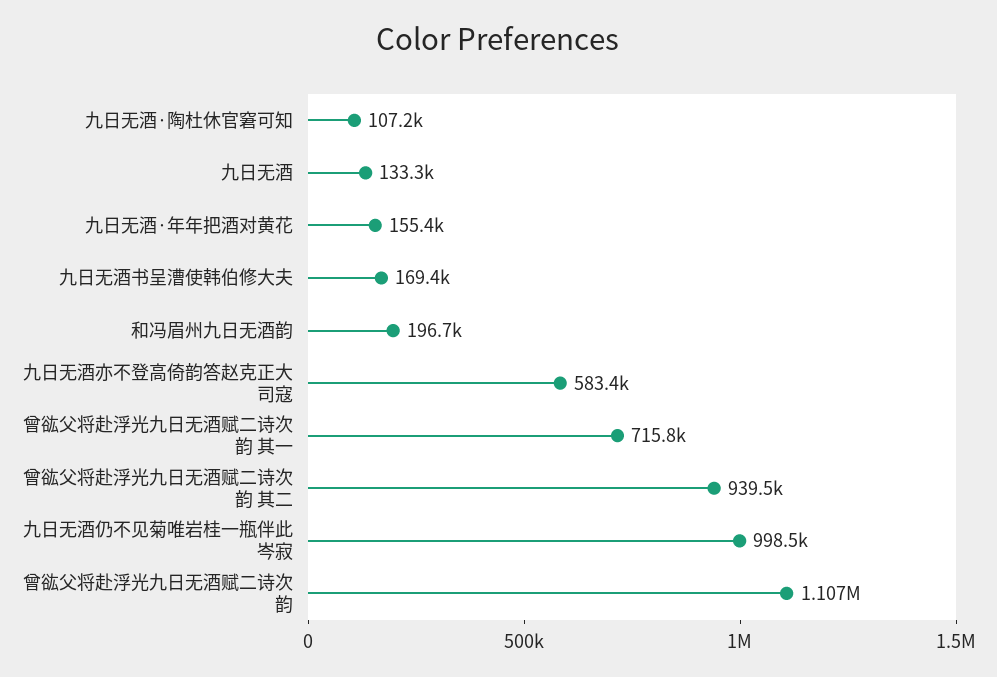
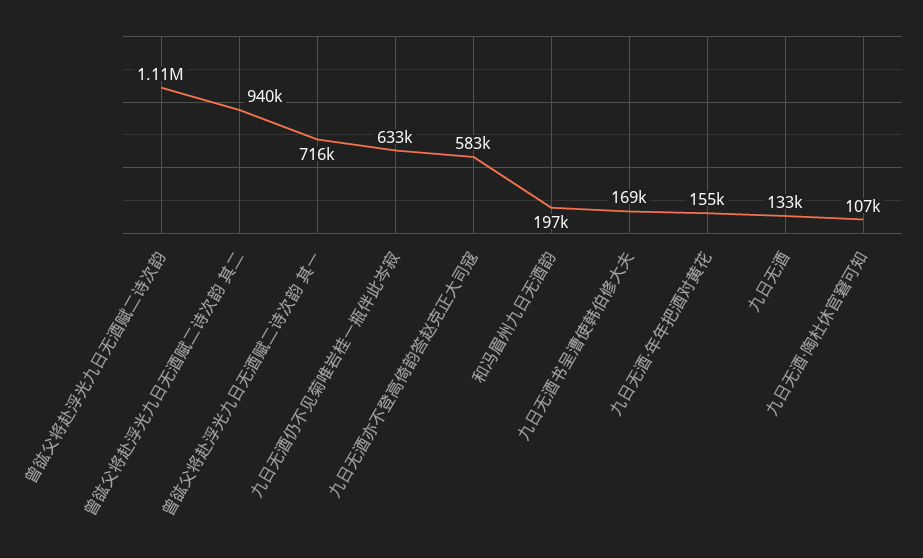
  {
    "九日无酒·陶杜休官窘可知": 107200,
    "九日无酒": 133300,
    "九日无酒·年年把酒对黄花": 155400,
    "九日无酒书呈漕使韩伯修大夫": 169400,
    "和冯眉州九日无酒韵": 196700,
    "九日无酒亦不登高倚韵答赵克正大司寇": 583400,
    "曾谹父将赴浮光九日无酒赋二诗次韵 其一": 715800,
    "曾谹父将赴浮光九日无酒赋二诗次韵 其二": 939500,
-   "九日无酒仍不见菊唯岩桂一瓶伴此岑寂": 998500,
+   "九日无酒仍不见菊唯岩桂一瓶伴此岑寂": 633000,
    "曾谹父将赴浮光九日无酒赋二诗次韵": 1107000
  }

